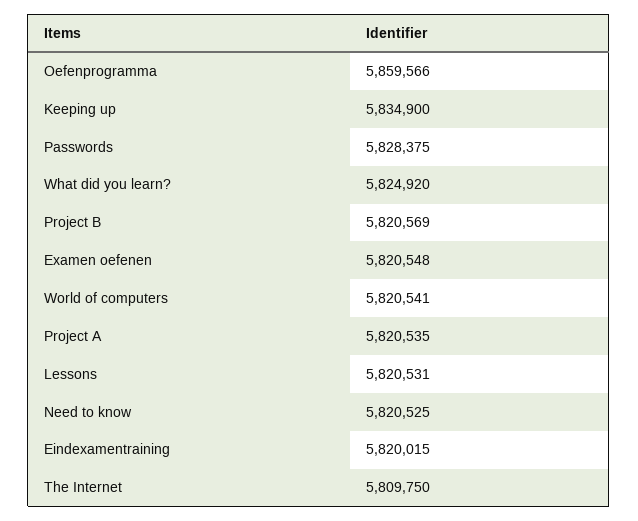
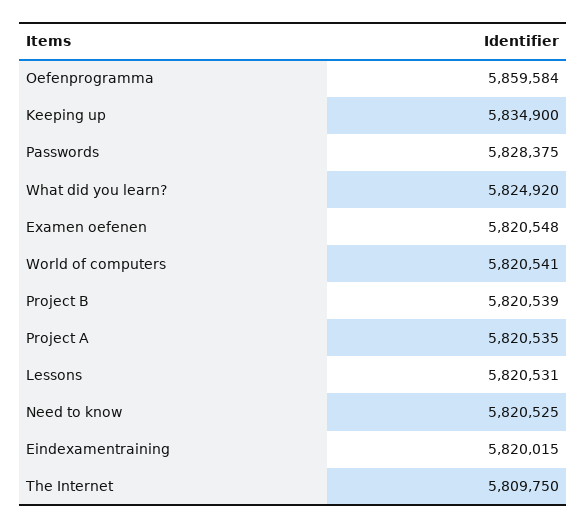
  {
-   "Oefenprogramma": 5859566,
+   "Oefenprogramma": 5859584,
    "Keeping up": 5834900,
    "Passwords": 5828375,
    "What did you learn?": 5824920,
-   "Project B": 5820569,
+   "Project B": 5820539,
    "Examen oefenen": 5820548,
    "World of computers": 5820541,
    "Project A": 5820535,
    "Lessons": 5820531,
    "Need to know": 5820525,
    "Eindexamentraining": 5820015,
    "The Internet": 5809750
  }

